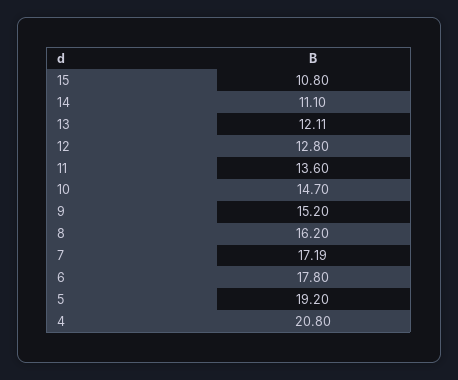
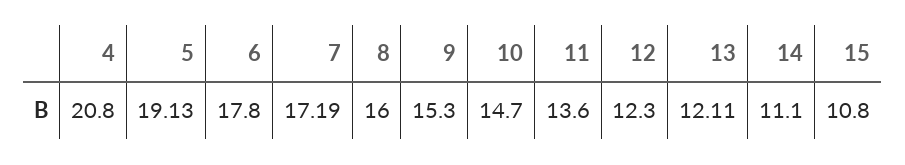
  {
    "15": 10.8,
    "14": 11.1,
    "13": 12.11,
-   "12": 12.8,
+   "12": 12.3,
    "11": 13.6,
    "10": 14.7,
-   "9": 15.2,
+   "9": 15.3,
-   "8": 16.2,
+   "8": 16,
    "7": 17.19,
    "6": 17.8,
-   "5": 19.2,
+   "5": 19.13,
    "4": 20.8
  }

